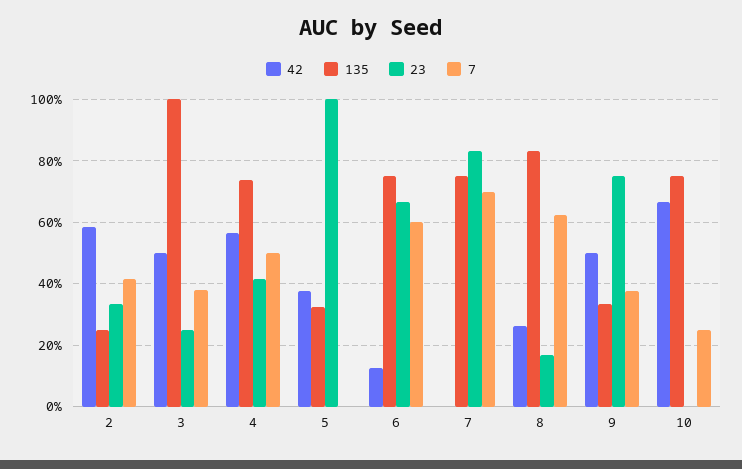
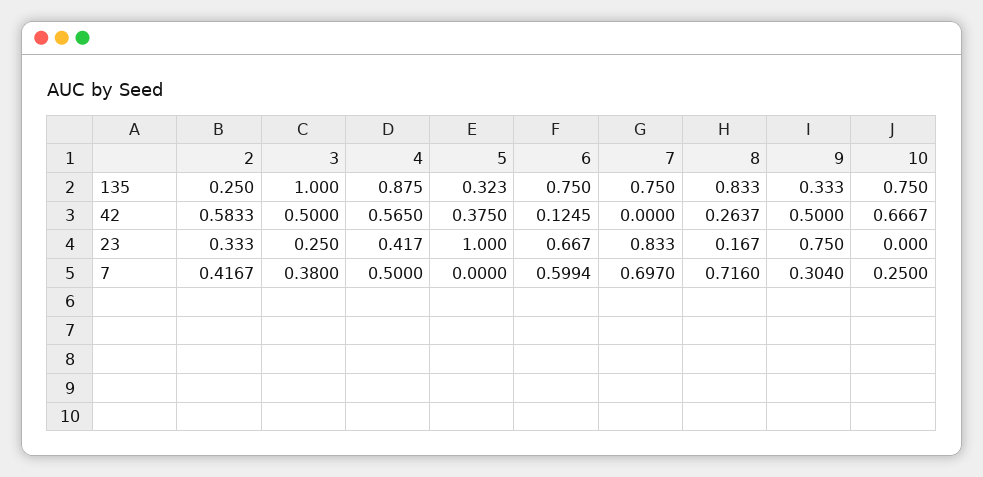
  {
    "42": {
      "2": 0.5833,
      "3": 0.5,
      "4": 0.565,
      "5": 0.375,
      "6": 0.1245,
      "7": 0,
      "8": 0.2637,
      "9": 0.5,
      "10": 0.6667
    },
    "135": {
      "2": 0.25,
      "3": 1,
-     "4": 0.74,
+     "4": 0.875,
      "5": 0.323,
      "6": 0.75,
      "7": 0.75,
      "8": 0.833,
      "9": 0.333,
      "10": 0.75
    },
    "23": {
      "2": 0.333,
      "3": 0.25,
      "4": 0.417,
      "5": 1,
      "6": 0.667,
      "7": 0.833,
      "8": 0.167,
      "9": 0.75,
      "10": 0
    },
    "7": {
      "2": 0.4167,
      "3": 0.38,
      "4": 0.5,
      "5": 0,
      "6": 0.5994,
      "7": 0.697,
-     "8": 0.62,
+     "8": 0.716,
-     "9": 0.38,
+     "9": 0.304,
      "10": 0.25
    }
  }

